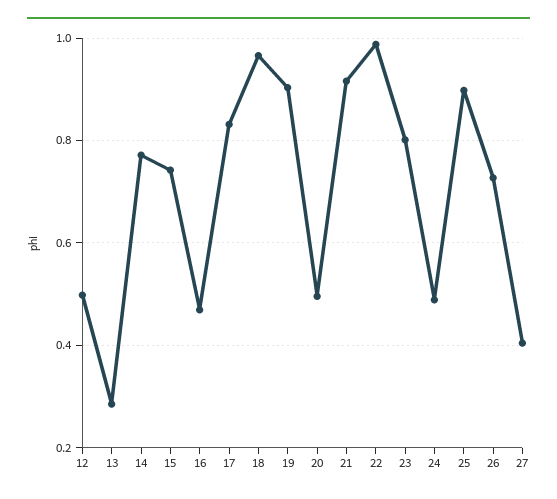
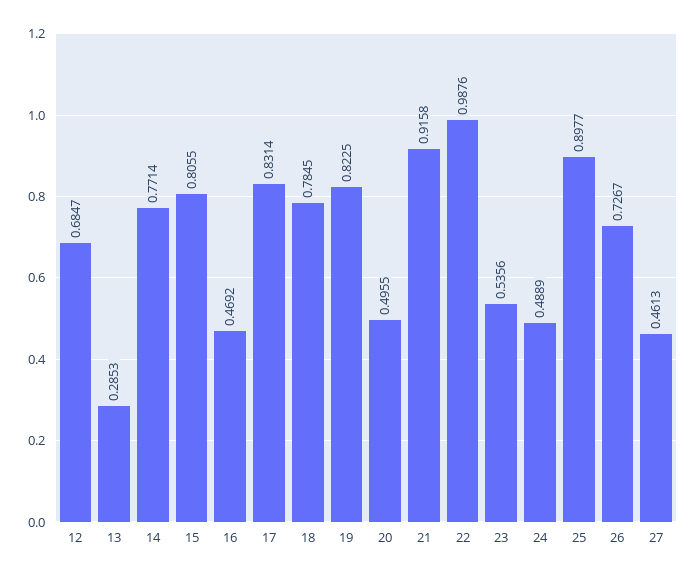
  {
-   "12": 0.5,
+   "12": 0.6847,
    "13": 0.2853,
    "14": 0.7714,
-   "15": 0.74,
+   "15": 0.8055,
    "16": 0.4692,
    "17": 0.8314,
-   "18": 0.96,
+   "18": 0.7845,
-   "19": 0.9,
+   "19": 0.8225,
    "20": 0.4955,
    "21": 0.9158,
    "22": 0.9876,
-   "23": 0.8,
+   "23": 0.5356,
    "24": 0.4889,
    "25": 0.8977,
    "26": 0.7267,
-   "27": 0.4
+   "27": 0.4613
  }

